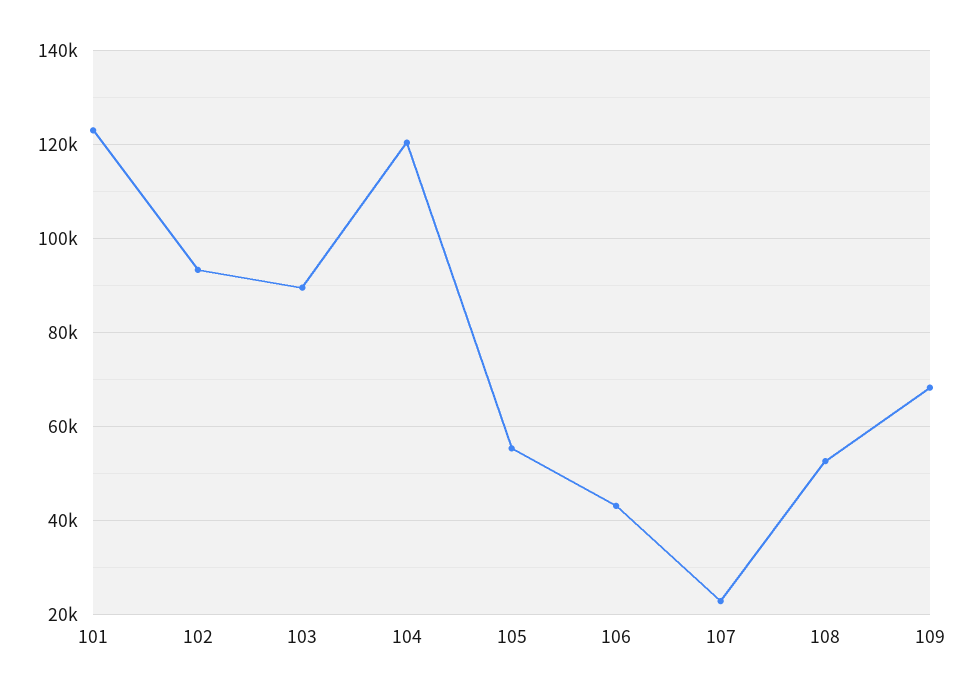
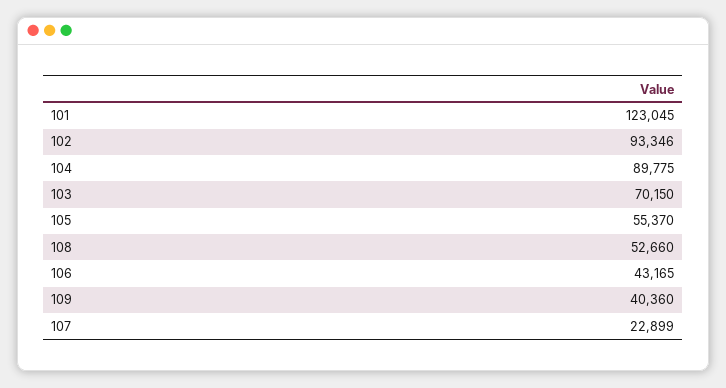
  {
    "101": 123045,
    "102": 93346,
-   "103": 90000,
+   "103": 70150,
-   "104": 120000,
+   "104": 89775,
    "105": 55370,
    "106": 43165,
    "107": 22899,
    "108": 52660,
-   "109": 68000
+   "109": 40360
  }

